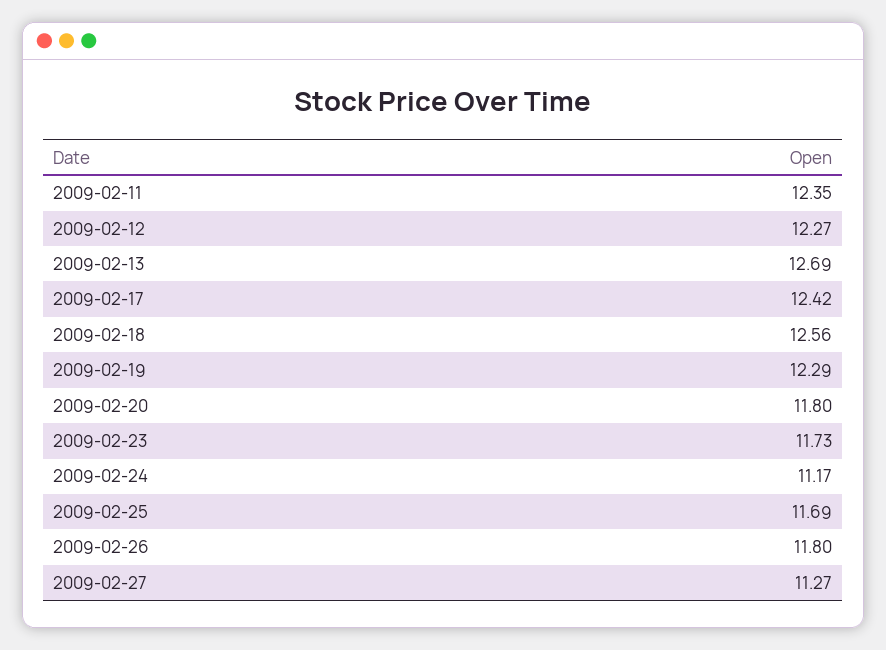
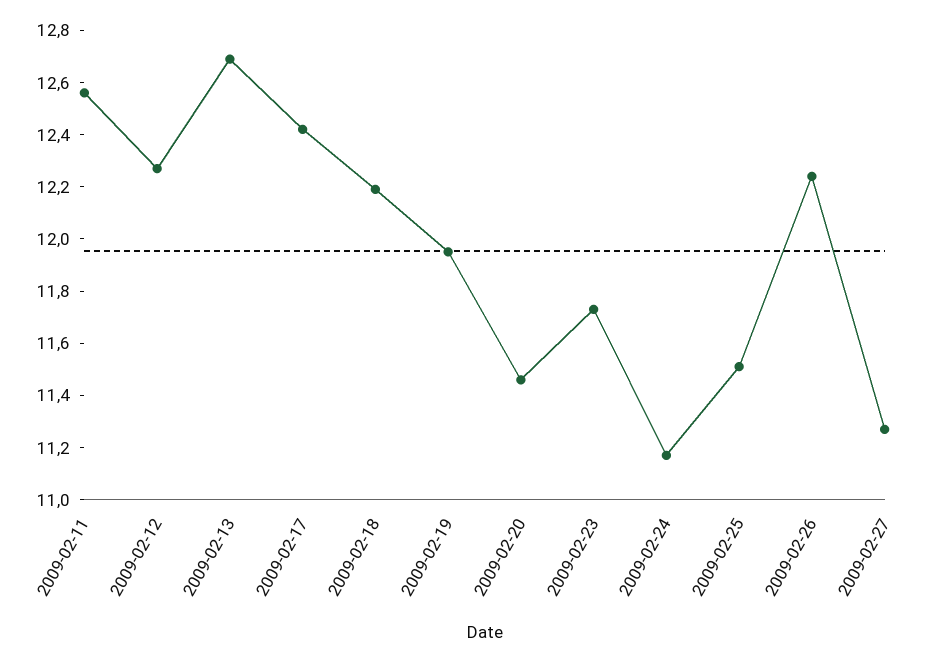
  {
-   "2009-02-11": 12.35,
+   "2009-02-11": 12.55,
    "2009-02-12": 12.27,
    "2009-02-13": 12.69,
    "2009-02-17": 12.42,
-   "2009-02-18": 12.56,
+   "2009-02-18": 12.2,
-   "2009-02-19": 12.29,
+   "2009-02-19": 11.95,
-   "2009-02-20": 11.8,
+   "2009-02-20": 11.45,
    "2009-02-23": 11.73,
    "2009-02-24": 11.17,
-   "2009-02-25": 11.69,
+   "2009-02-25": 11.5,
-   "2009-02-26": 11.8,
+   "2009-02-26": 12.25,
    "2009-02-27": 11.27
  }

